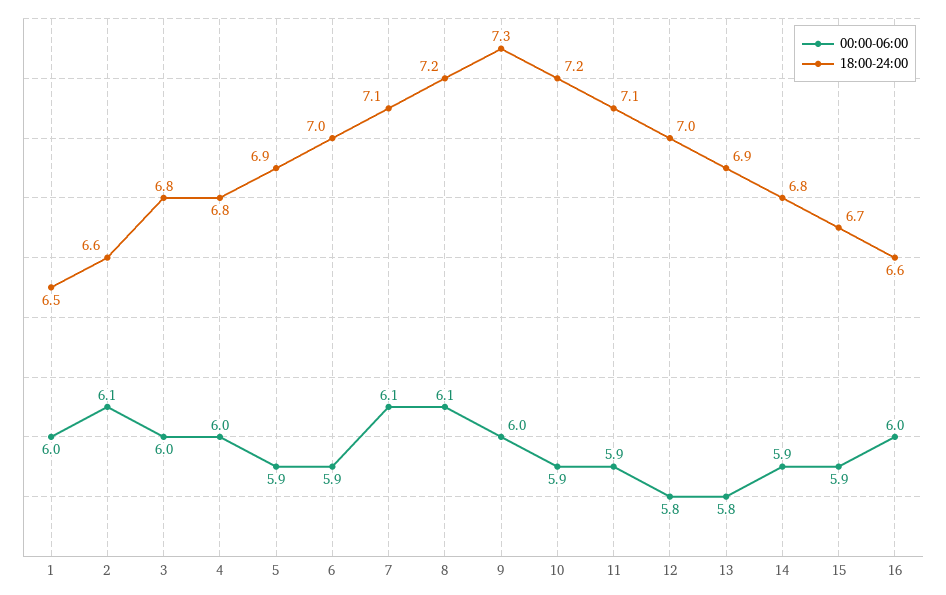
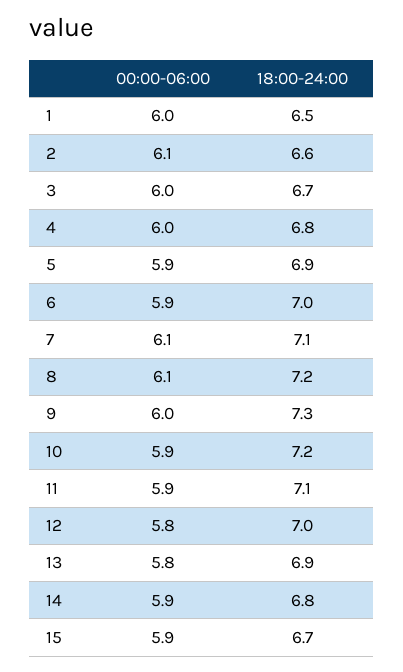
  {
    "00:00-06:00": {
      "1": 6,
      "2": 6.1,
      "3": 6,
      "4": 6,
      "5": 5.9,
      "6": 5.9,
      "7": 6.1,
      "8": 6.1,
      "9": 6,
      "10": 5.9,
      "11": 5.9,
      "12": 5.8,
      "13": 5.8,
      "14": 5.9,
-     "15": 5.9,
+     "15": 5.9
-     "16": 6
    },
    "18:00-24:00": {
      "1": 6.5,
      "2": 6.6,
-     "3": 6.8,
+     "3": 6.7,
      "4": 6.8,
      "5": 6.9,
      "6": 7,
      "7": 7.1,
      "8": 7.2,
      "9": 7.3,
      "10": 7.2,
      "11": 7.1,
      "12": 7,
      "13": 6.9,
      "14": 6.8,
-     "15": 6.7,
+     "15": 6.7
-     "16": 6.6
    }
  }

